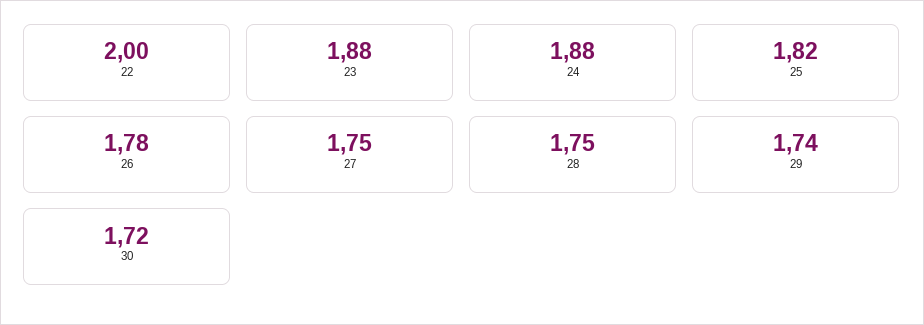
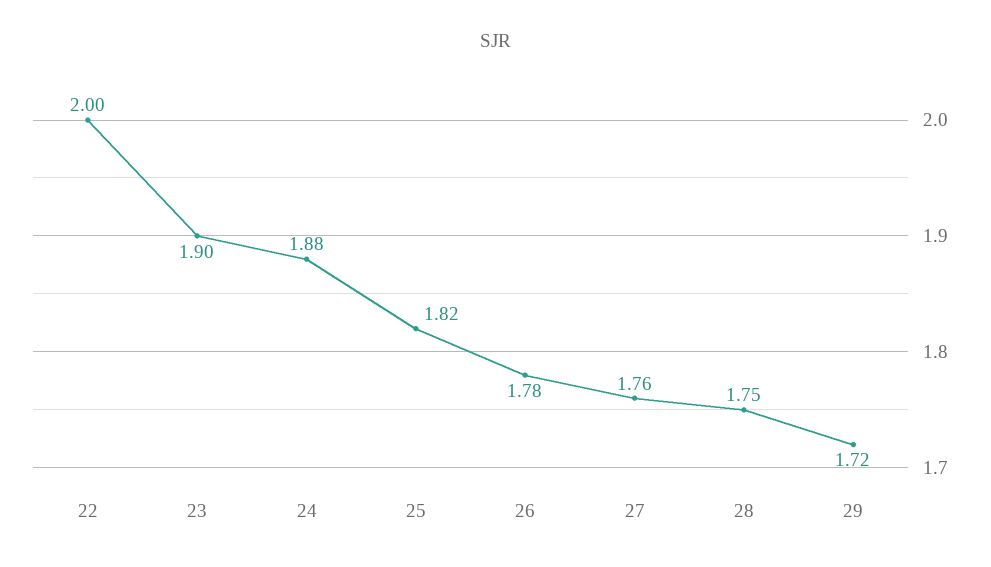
  {
    "22": 2,
-   "23": 1.88,
+   "23": 1.9,
    "24": 1.88,
    "25": 1.82,
    "26": 1.78,
-   "27": 1.75,
+   "27": 1.76,
    "28": 1.75,
-   "29": 1.74,
+   "29": 1.72
-   "30": 1.72
  }

